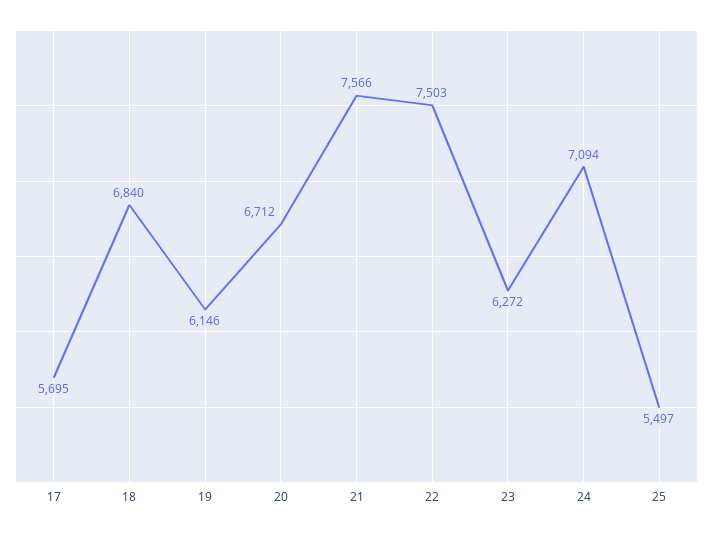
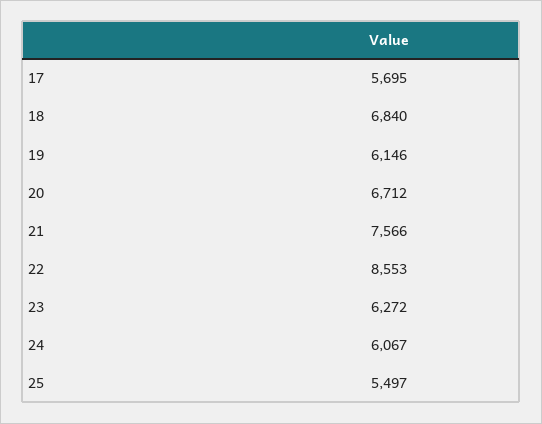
  {
    "17": 5695,
    "18": 6840,
    "19": 6146,
    "20": 6712,
    "21": 7566,
-   "22": 7503,
+   "22": 8553,
    "23": 6272,
-   "24": 7094,
+   "24": 6067,
    "25": 5497
  }

